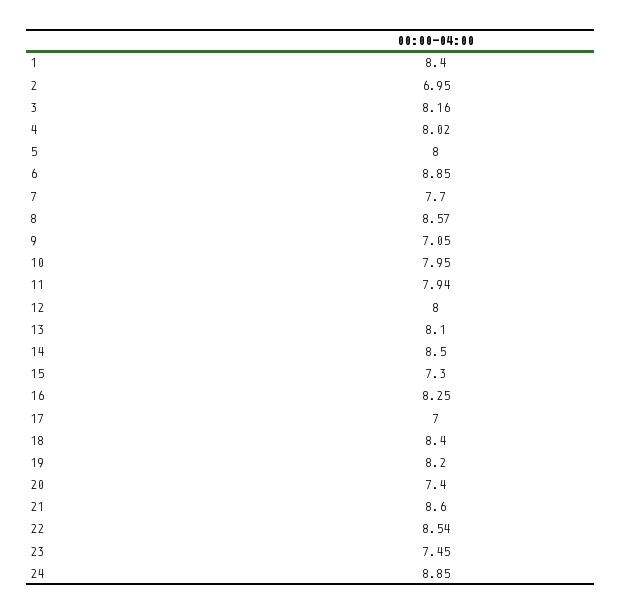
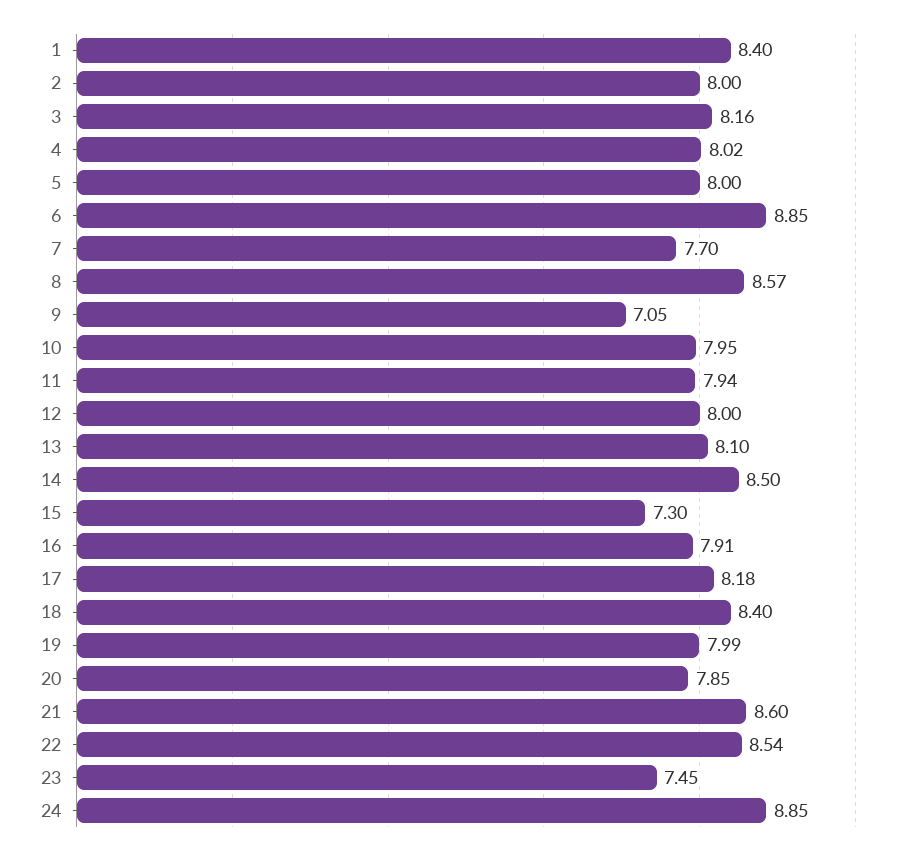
  {
    "1": 8.4,
-   "2": 6.95,
+   "2": 8,
    "3": 8.16,
    "4": 8.02,
    "5": 8,
    "6": 8.85,
    "7": 7.7,
    "8": 8.57,
    "9": 7.05,
    "10": 7.95,
    "11": 7.94,
    "12": 8,
    "13": 8.1,
    "14": 8.5,
    "15": 7.3,
-   "16": 8.25,
+   "16": 7.91,
-   "17": 7,
+   "17": 8.18,
    "18": 8.4,
-   "19": 8.2,
+   "19": 7.99,
-   "20": 7.4,
+   "20": 7.85,
    "21": 8.6,
    "22": 8.54,
    "23": 7.45,
    "24": 8.85
  }

